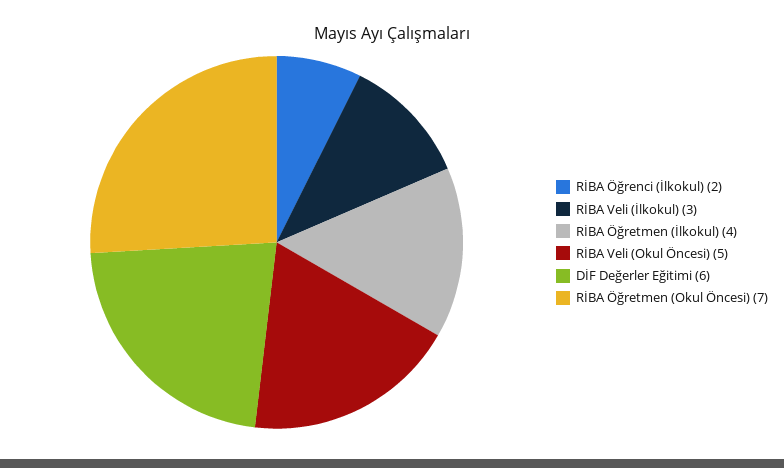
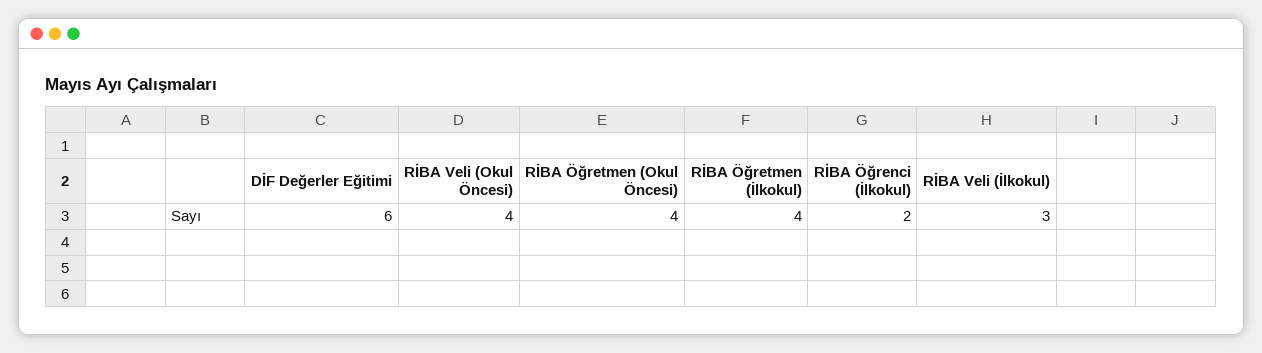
  {
    "RİBA Öğrenci (İlkokul)": 2,
    "RİBA Veli (İlkokul)": 3,
    "RİBA Öğretmen (İlkokul)": 4,
-   "RİBA Veli (Okul Öncesi)": 5,
+   "RİBA Veli (Okul Öncesi)": 4,
    "DİF Değerler Eğitimi": 6,
-   "RİBA Öğretmen (Okul Öncesi)": 7
+   "RİBA Öğretmen (Okul Öncesi)": 4
  }

